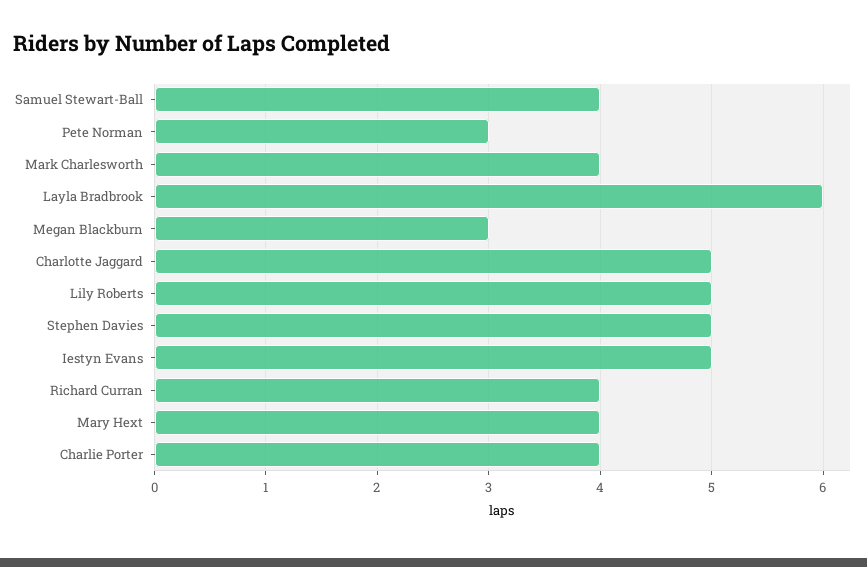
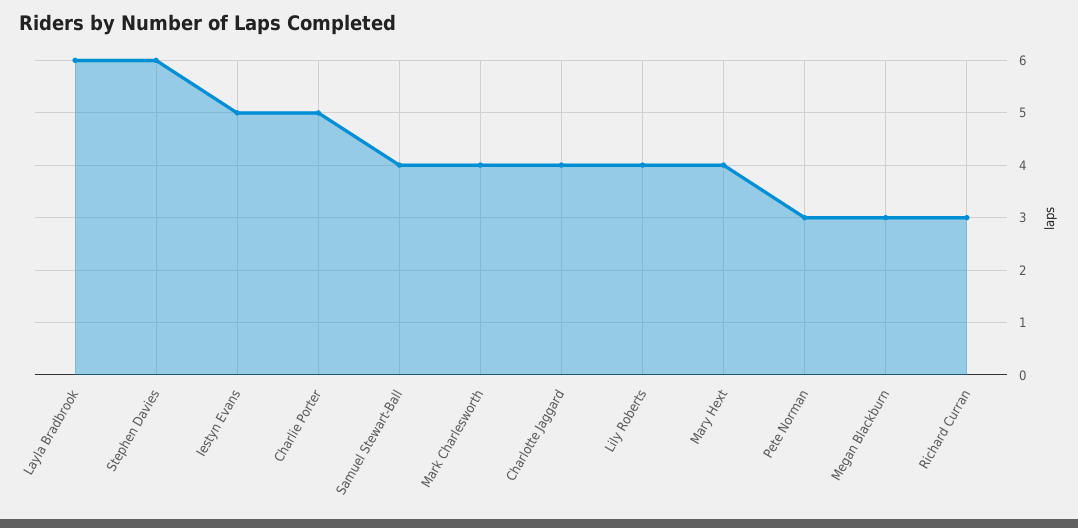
  {
    "Samuel Stewart-Ball": 4,
    "Pete Norman": 3,
    "Mark Charlesworth": 4,
    "Layla Bradbrook": 6,
    "Megan Blackburn": 3,
-   "Charlotte Jaggard": 5,
+   "Charlotte Jaggard": 4,
-   "Lily Roberts": 5,
+   "Lily Roberts": 4,
-   "Stephen Davies": 5,
+   "Stephen Davies": 6,
    "Iestyn Evans": 5,
-   "Richard Curran": 4,
+   "Richard Curran": 3,
    "Mary Hext": 4,
-   "Charlie Porter": 4
+   "Charlie Porter": 5
  }

